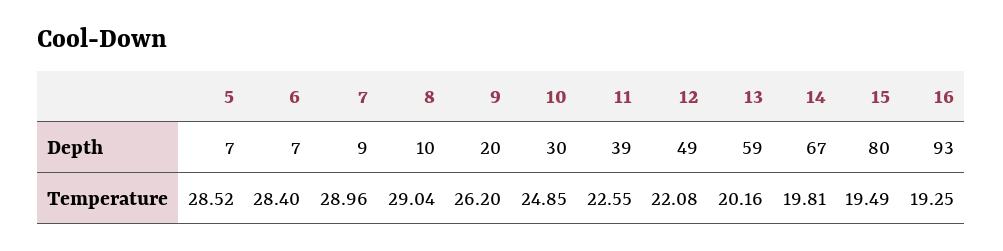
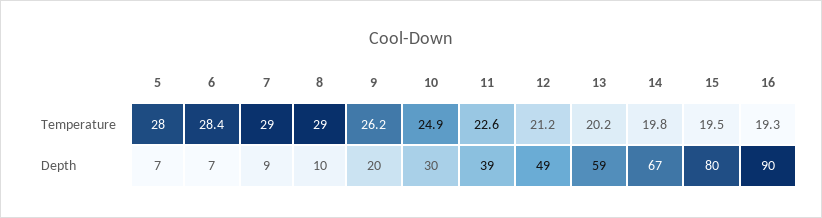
  {
    "5": {
      "Depth": 7,
-     "Temperature": 28.52
+     "Temperature": 28
    },
    "6": {
      "Depth": 7,
      "Temperature": 28.4
    },
    "7": {
      "Depth": 9,
      "Temperature": 28.96
    },
    "8": {
      "Depth": 10,
      "Temperature": 29.04
    },
    "9": {
      "Depth": 20,
      "Temperature": 26.2
    },
    "10": {
      "Depth": 30,
      "Temperature": 24.85
    },
    "11": {
      "Depth": 39,
      "Temperature": 22.55
    },
    "12": {
      "Depth": 49,
-     "Temperature": 22.08
+     "Temperature": 21.2
    },
    "13": {
      "Depth": 59,
      "Temperature": 20.16
    },
    "14": {
      "Depth": 67,
      "Temperature": 19.81
    },
    "15": {
      "Depth": 80,
      "Temperature": 19.49
    },
    "16": {
-     "Depth": 93,
+     "Depth": 90,
      "Temperature": 19.25
    }
  }

